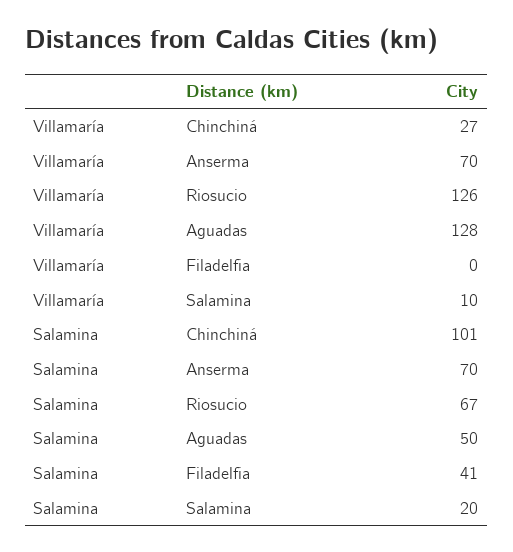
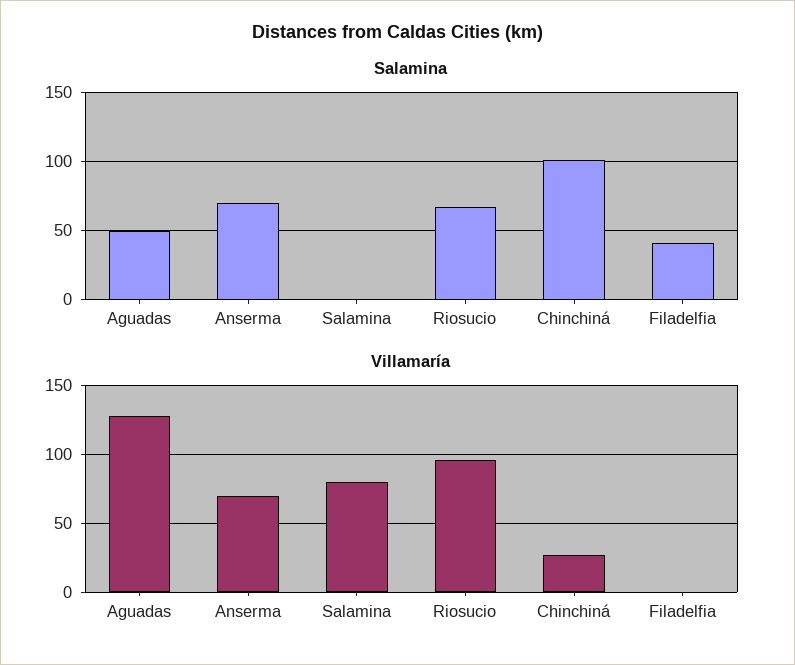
  {
    "Villamaría": {
      "Chinchiná": 27,
      "Anserma": 70,
-     "Riosucio": 126,
+     "Riosucio": 95,
      "Aguadas": 128,
      "Filadelfia": 0,
-     "Salamina": 10
+     "Salamina": 80
    },
    "Salamina": {
      "Chinchiná": 101,
      "Anserma": 70,
      "Riosucio": 67,
      "Aguadas": 50,
      "Filadelfia": 41,
-     "Salamina": 20
+     "Salamina": 0
    }
  }

